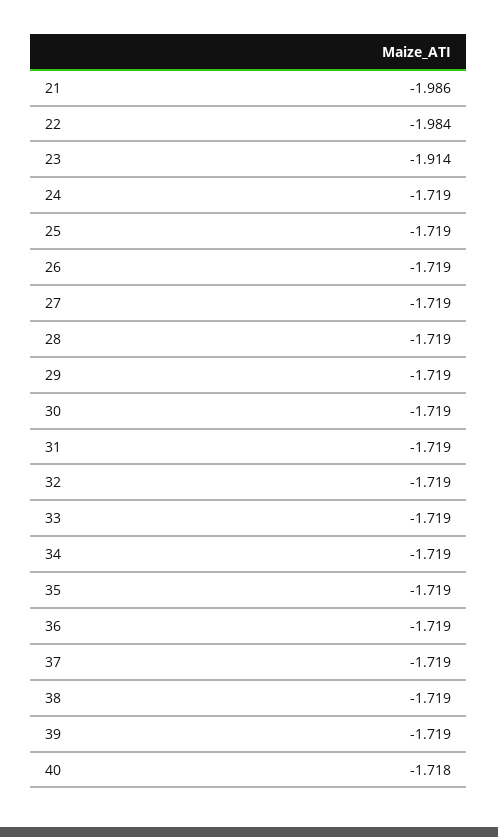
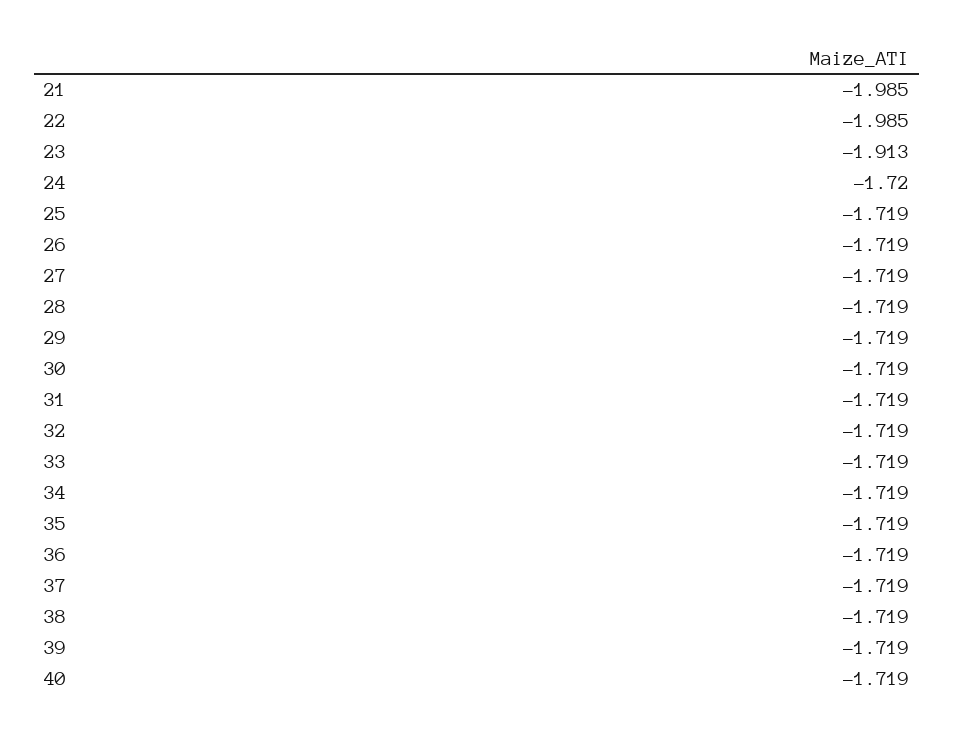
  {
-   "21": -1.986,
+   "21": -1.985,
-   "22": -1.984,
+   "22": -1.985,
-   "23": -1.914,
+   "23": -1.913,
-   "24": -1.719,
+   "24": -1.72,
    "25": -1.719,
    "26": -1.719,
    "27": -1.719,
    "28": -1.719,
    "29": -1.719,
    "30": -1.719,
    "31": -1.719,
    "32": -1.719,
    "33": -1.719,
    "34": -1.719,
    "35": -1.719,
    "36": -1.719,
    "37": -1.719,
    "38": -1.719,
    "39": -1.719,
-   "40": -1.718
+   "40": -1.719
  }

